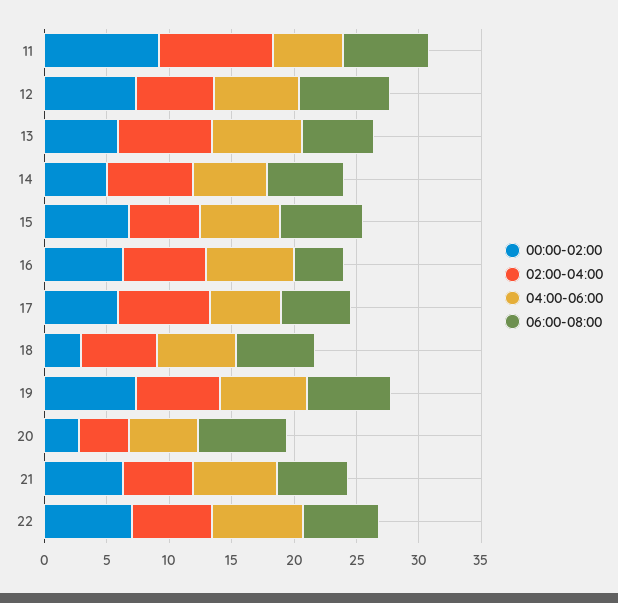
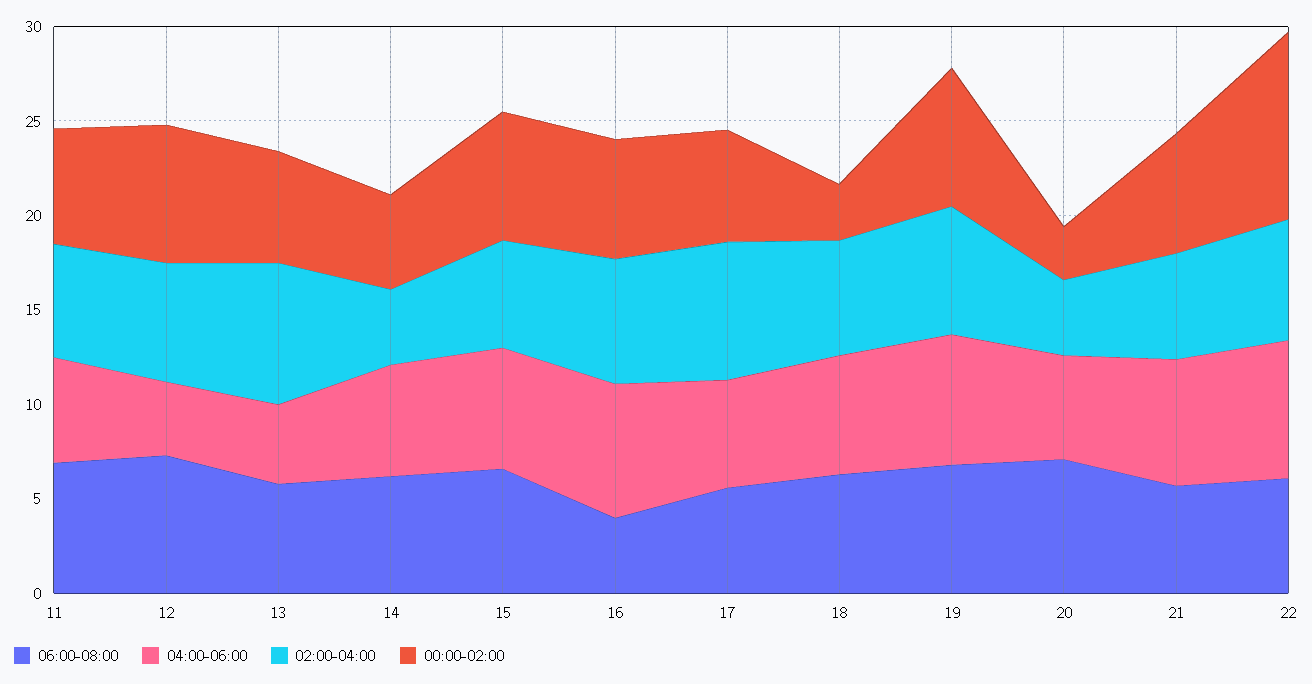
  {
    "00:00-02:00": {
-     "11": 9,
+     "11": 6,
      "12": 7,
      "13": 6,
      "14": 5,
      "15": 7,
      "16": 6,
      "17": 6,
      "18": 3,
      "19": 7,
      "20": 3,
      "21": 6,
-     "22": 7
+     "22": 10
    },
    "02:00-04:00": {
-     "11": 9,
+     "11": 6,
      "12": 6,
      "13": 8,
-     "14": 7,
+     "14": 4,
      "15": 6,
      "16": 7,
      "17": 7,
      "18": 6,
      "19": 7,
      "20": 4,
      "21": 6,
      "22": 6
    },
    "04:00-06:00": {
      "11": 6,
-     "12": 7,
+     "12": 4,
-     "13": 7,
+     "13": 4,
      "14": 6,
      "15": 6,
      "16": 7,
      "17": 6,
      "18": 6,
      "19": 7,
      "20": 6,
      "21": 7,
      "22": 7
    },
    "06:00-08:00": {
      "11": 7,
      "12": 7,
      "13": 6,
      "14": 6,
      "15": 7,
      "16": 4,
      "17": 6,
      "18": 6,
      "19": 7,
      "20": 7,
      "21": 6,
      "22": 6
    }
  }

